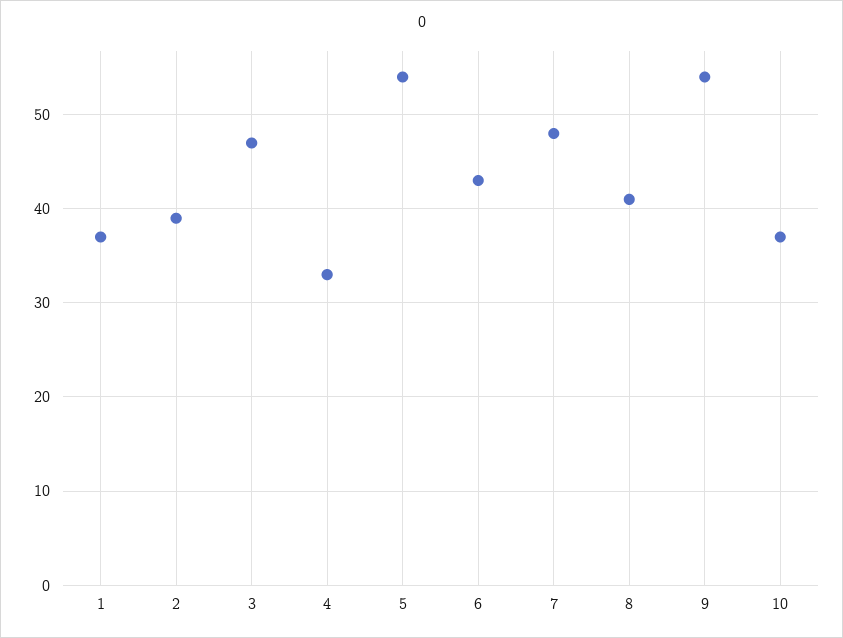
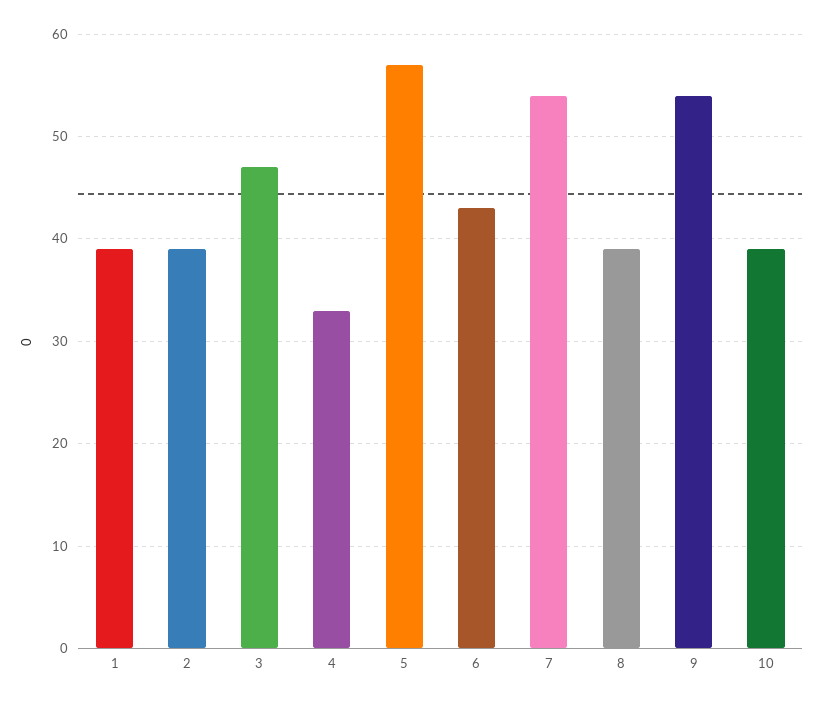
  {
-   "1": 37,
+   "1": 39,
    "2": 39,
    "3": 47,
    "4": 33,
-   "5": 54,
+   "5": 57,
    "6": 43,
-   "7": 48,
+   "7": 54,
-   "8": 41,
+   "8": 39,
    "9": 54,
-   "10": 37
+   "10": 39
  }

